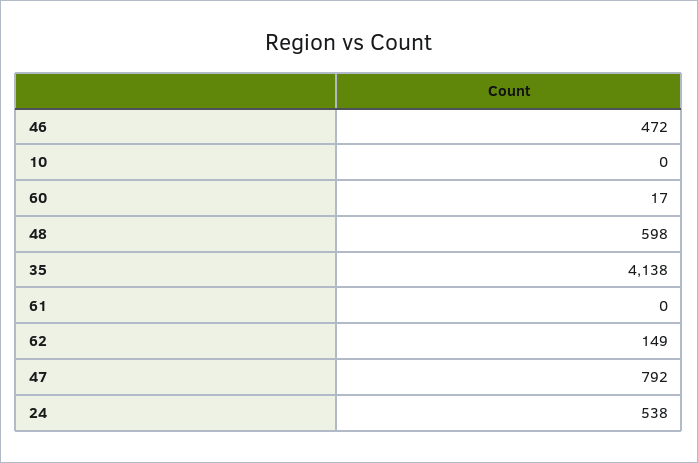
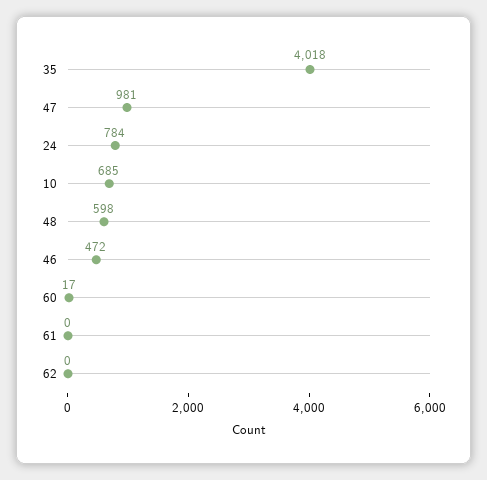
  {
    "46": 472,
-   "10": 0,
+   "10": 685,
    "60": 17,
    "48": 598,
-   "35": 4138,
+   "35": 4018,
    "61": 0,
-   "62": 149,
+   "62": 0,
-   "47": 792,
+   "47": 981,
-   "24": 538
+   "24": 784
  }

